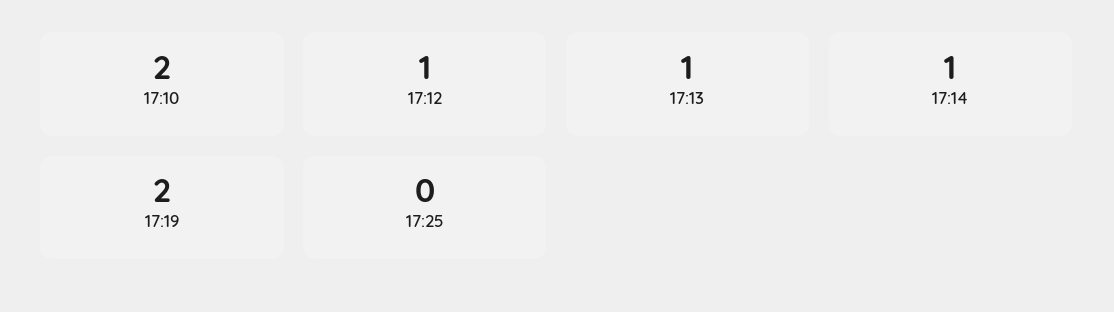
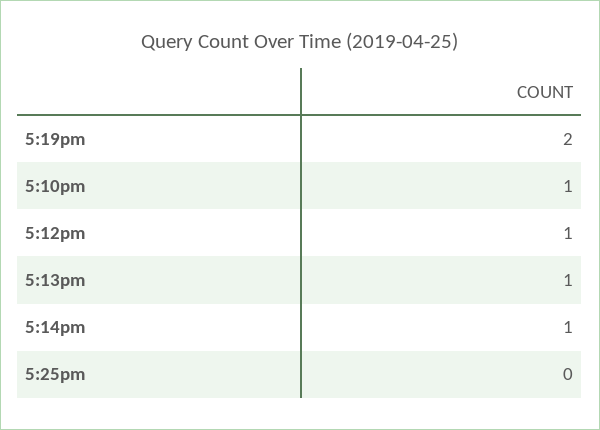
  {
-   "17:10": 2,
+   "17:10": 1,
    "17:12": 1,
    "17:13": 1,
    "17:14": 1,
    "17:19": 2,
    "17:25": 0
  }

